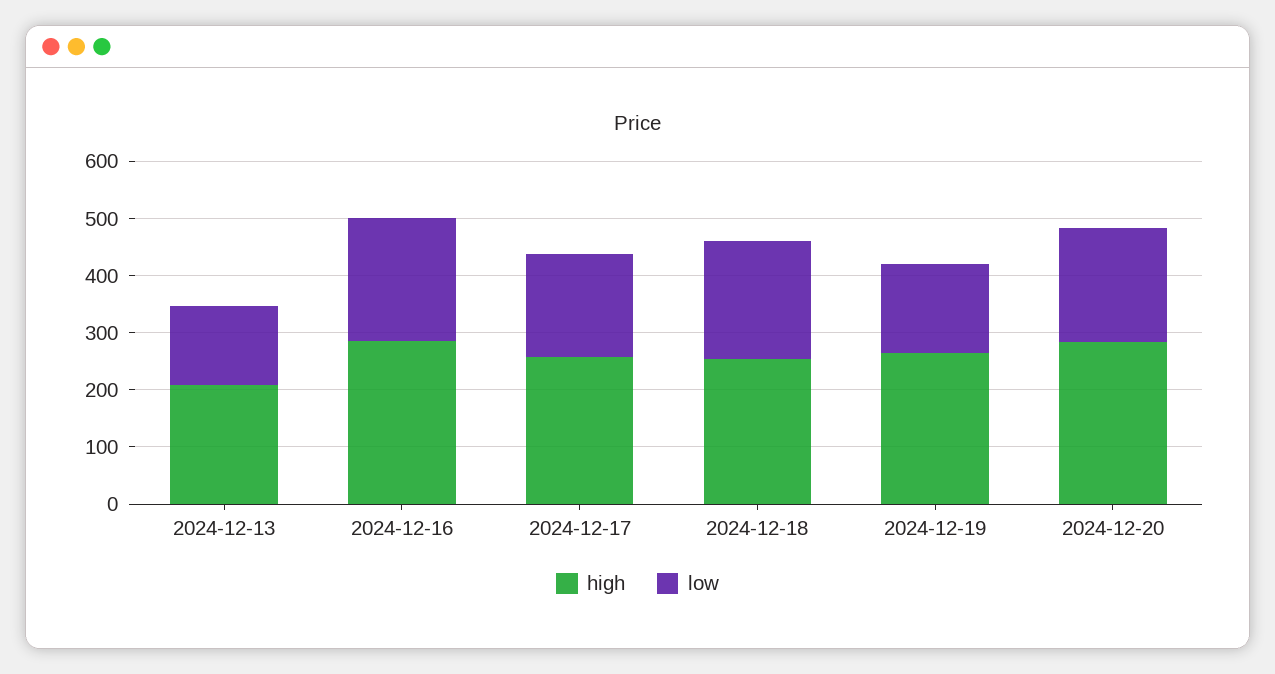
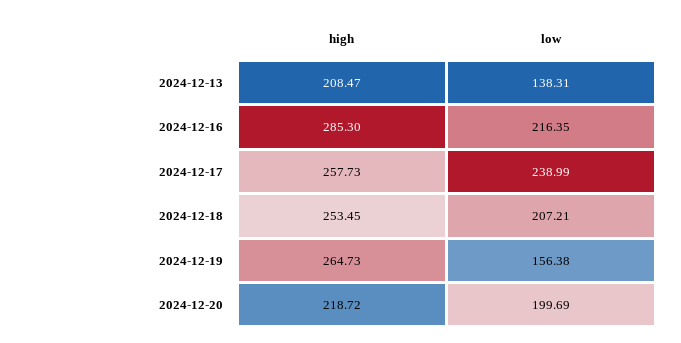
  {
    "high": {
      "2024-12-13": 208.47,
      "2024-12-16": 285.3,
      "2024-12-17": 257.73,
      "2024-12-18": 253.45,
      "2024-12-19": 264.73,
-     "2024-12-20": 280
+     "2024-12-20": 218.72
    },
    "low": {
      "2024-12-13": 138.31,
      "2024-12-16": 216.35,
-     "2024-12-17": 180,
+     "2024-12-17": 238.99,
      "2024-12-18": 207.21,
      "2024-12-19": 156.38,
      "2024-12-20": 199.69
    }
  }

